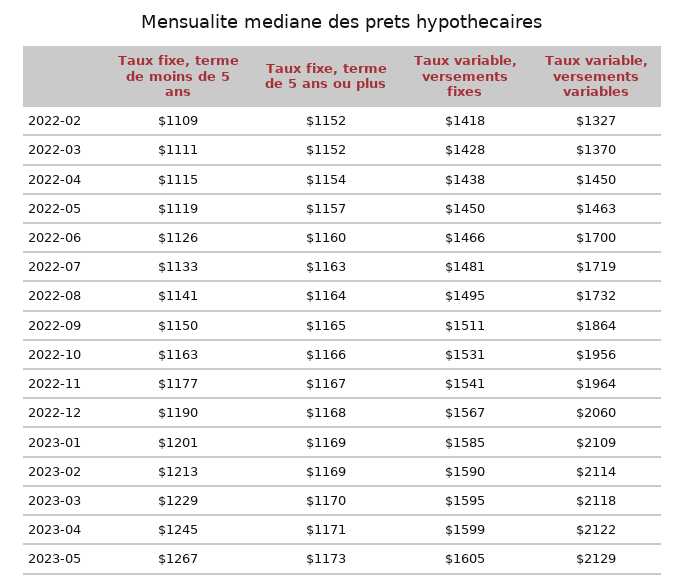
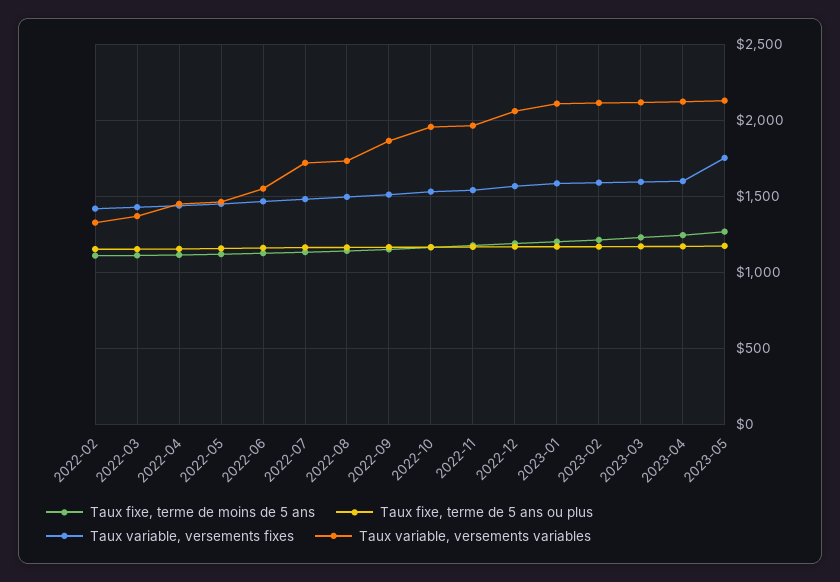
  {
    "Taux fixe, terme de moins de 5 ans": {
      "2022-02": 1109,
      "2022-03": 1111,
      "2022-04": 1115,
      "2022-05": 1119,
      "2022-06": 1126,
      "2022-07": 1133,
      "2022-08": 1141,
      "2022-09": 1150,
      "2022-10": 1163,
      "2022-11": 1177,
      "2022-12": 1190,
      "2023-01": 1201,
      "2023-02": 1213,
      "2023-03": 1229,
      "2023-04": 1245,
      "2023-05": 1267
    },
    "Taux fixe, terme de 5 ans ou plus": {
      "2022-02": 1152,
      "2022-03": 1152,
      "2022-04": 1154,
      "2022-05": 1157,
      "2022-06": 1160,
      "2022-07": 1163,
      "2022-08": 1164,
      "2022-09": 1165,
      "2022-10": 1166,
      "2022-11": 1167,
      "2022-12": 1168,
      "2023-01": 1169,
      "2023-02": 1169,
      "2023-03": 1170,
      "2023-04": 1171,
      "2023-05": 1173
    },
    "Taux variable, versements fixes": {
      "2022-02": 1418,
      "2022-03": 1428,
      "2022-04": 1438,
      "2022-05": 1450,
      "2022-06": 1466,
      "2022-07": 1481,
      "2022-08": 1495,
      "2022-09": 1511,
      "2022-10": 1531,
      "2022-11": 1541,
      "2022-12": 1567,
      "2023-01": 1585,
      "2023-02": 1590,
      "2023-03": 1595,
      "2023-04": 1599,
-     "2023-05": 1605
+     "2023-05": 1750
    },
    "Taux variable, versements variables": {
      "2022-02": 1327,
      "2022-03": 1370,
      "2022-04": 1450,
      "2022-05": 1463,
-     "2022-06": 1700,
+     "2022-06": 1550,
      "2022-07": 1719,
      "2022-08": 1732,
      "2022-09": 1864,
      "2022-10": 1956,
      "2022-11": 1964,
      "2022-12": 2060,
      "2023-01": 2109,
      "2023-02": 2114,
      "2023-03": 2118,
      "2023-04": 2122,
      "2023-05": 2129
    }
  }

